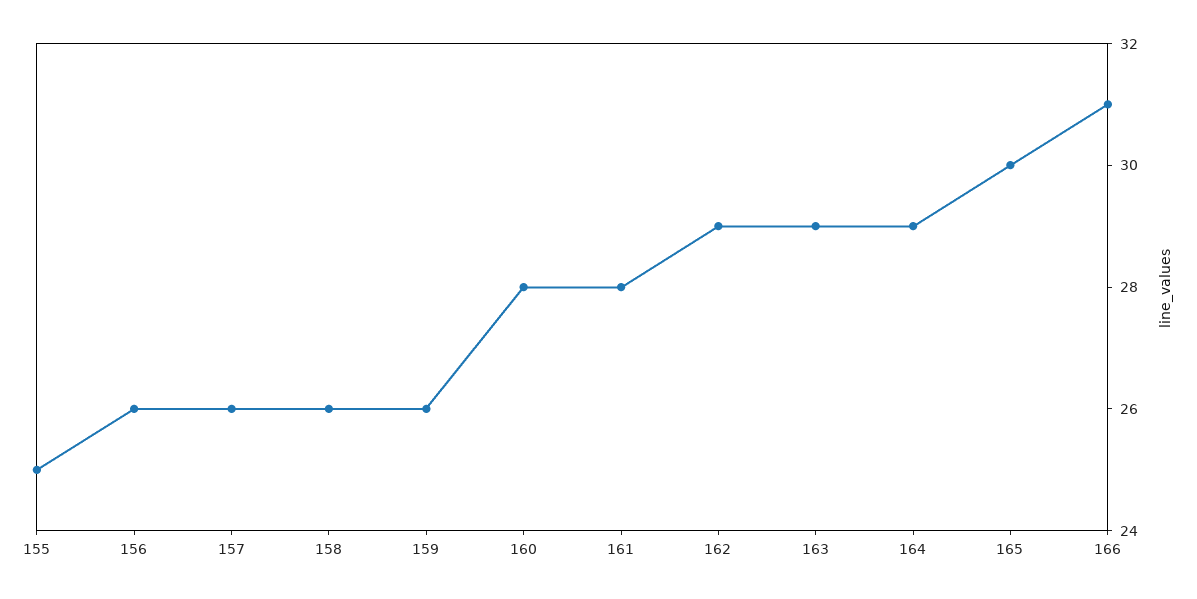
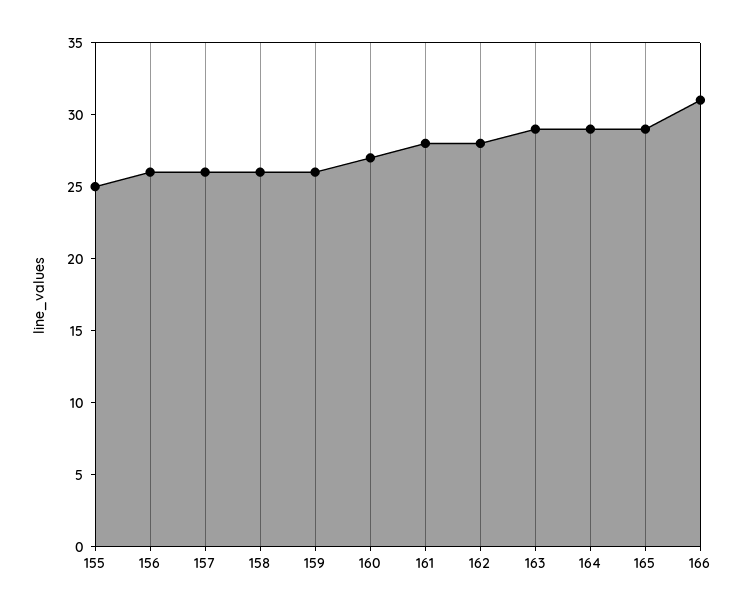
  {
    "155": 25,
    "156": 26,
    "157": 26,
    "158": 26,
    "159": 26,
-   "160": 28,
+   "160": 27,
    "161": 28,
-   "162": 29,
+   "162": 28,
    "163": 29,
    "164": 29,
-   "165": 30,
+   "165": 29,
    "166": 31
  }

